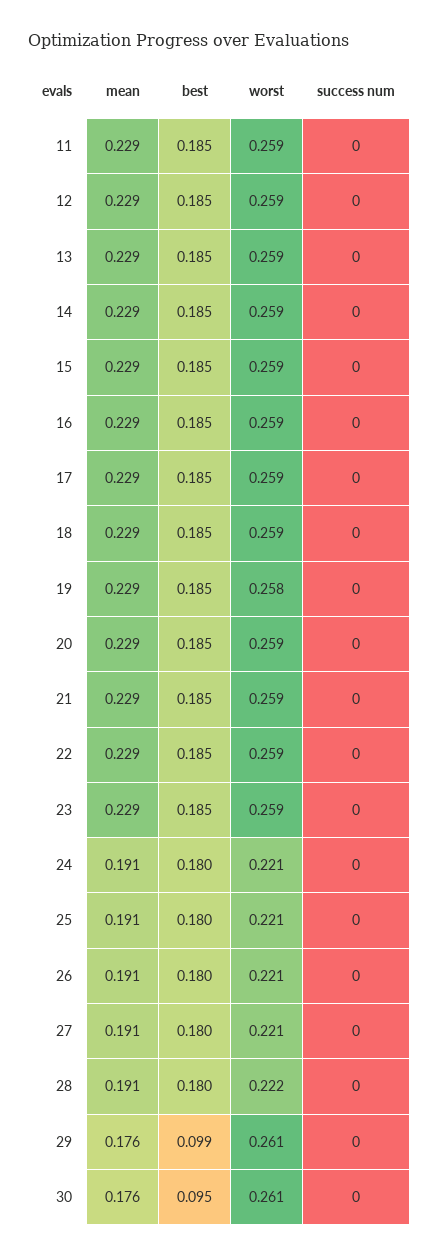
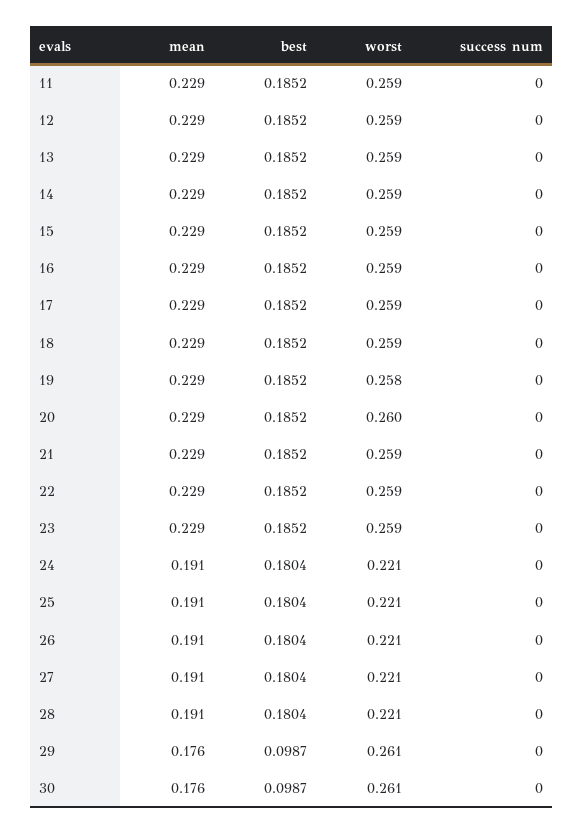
  {
    "mean": {
      "11": 0.229,
      "12": 0.229,
      "13": 0.229,
      "14": 0.229,
      "15": 0.229,
      "16": 0.229,
      "17": 0.229,
      "18": 0.229,
      "19": 0.229,
      "20": 0.229,
      "21": 0.229,
      "22": 0.229,
      "23": 0.229,
      "24": 0.191,
      "25": 0.191,
      "26": 0.191,
      "27": 0.191,
      "28": 0.191,
      "29": 0.176,
      "30": 0.176
    },
    "best": {
      "11": 0.1852,
      "12": 0.1852,
      "13": 0.1852,
      "14": 0.1852,
      "15": 0.1852,
      "16": 0.1852,
      "17": 0.1852,
      "18": 0.1852,
      "19": 0.1852,
      "20": 0.1852,
      "21": 0.1852,
      "22": 0.1852,
      "23": 0.1852,
      "24": 0.1804,
      "25": 0.1804,
      "26": 0.1804,
      "27": 0.1804,
      "28": 0.1804,
      "29": 0.0987,
-     "30": 0.095
+     "30": 0.0987
    },
    "worst": {
      "11": 0.259,
      "12": 0.259,
      "13": 0.259,
      "14": 0.259,
      "15": 0.259,
      "16": 0.259,
      "17": 0.259,
      "18": 0.259,
      "19": 0.258,
-     "20": 0.259,
+     "20": 0.26,
      "21": 0.259,
      "22": 0.259,
      "23": 0.259,
      "24": 0.221,
      "25": 0.221,
      "26": 0.221,
      "27": 0.221,
-     "28": 0.222,
+     "28": 0.221,
      "29": 0.261,
      "30": 0.261
    },
    "success num": {
      "11": 0,
      "12": 0,
      "13": 0,
      "14": 0,
      "15": 0,
      "16": 0,
      "17": 0,
      "18": 0,
      "19": 0,
      "20": 0,
      "21": 0,
      "22": 0,
      "23": 0,
      "24": 0,
      "25": 0,
      "26": 0,
      "27": 0,
      "28": 0,
      "29": 0,
      "30": 0
    }
  }

